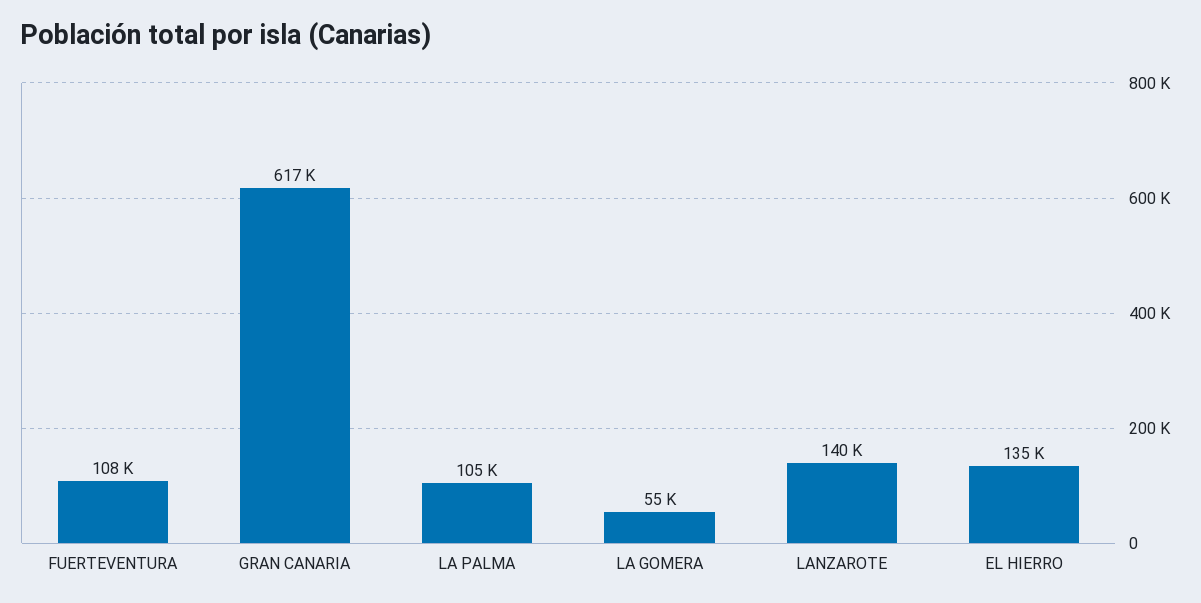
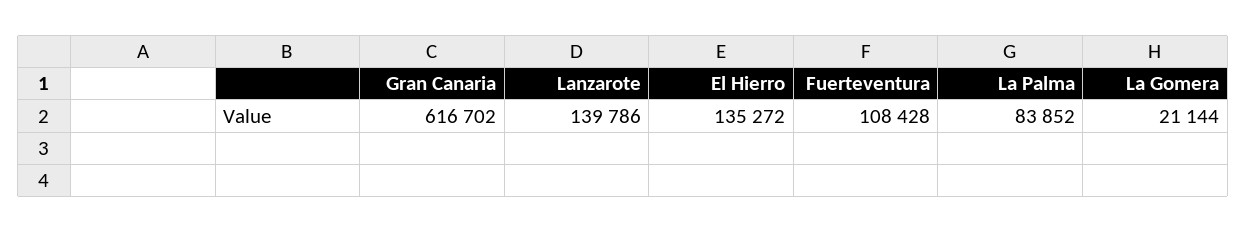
  {
    "FUERTEVENTURA": 108428,
    "GRAN CANARIA": 616702,
-   "LA PALMA": 105000,
+   "LA PALMA": 83852,
-   "LA GOMERA": 55000,
+   "LA GOMERA": 21144,
    "LANZAROTE": 139786,
    "EL HIERRO": 135272
  }

